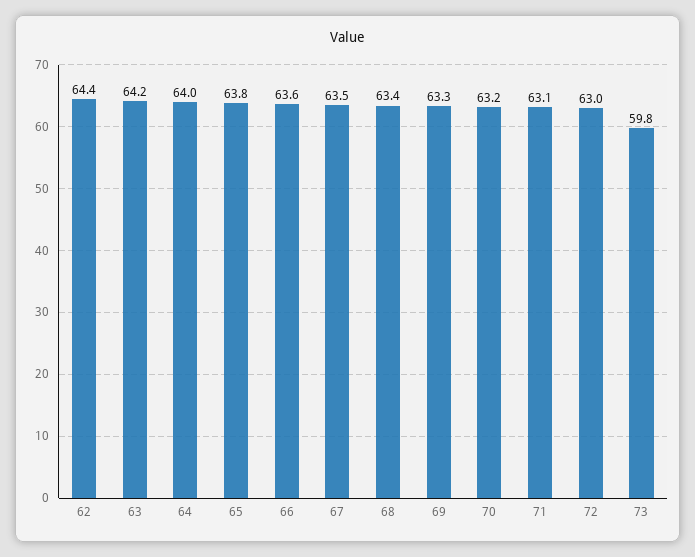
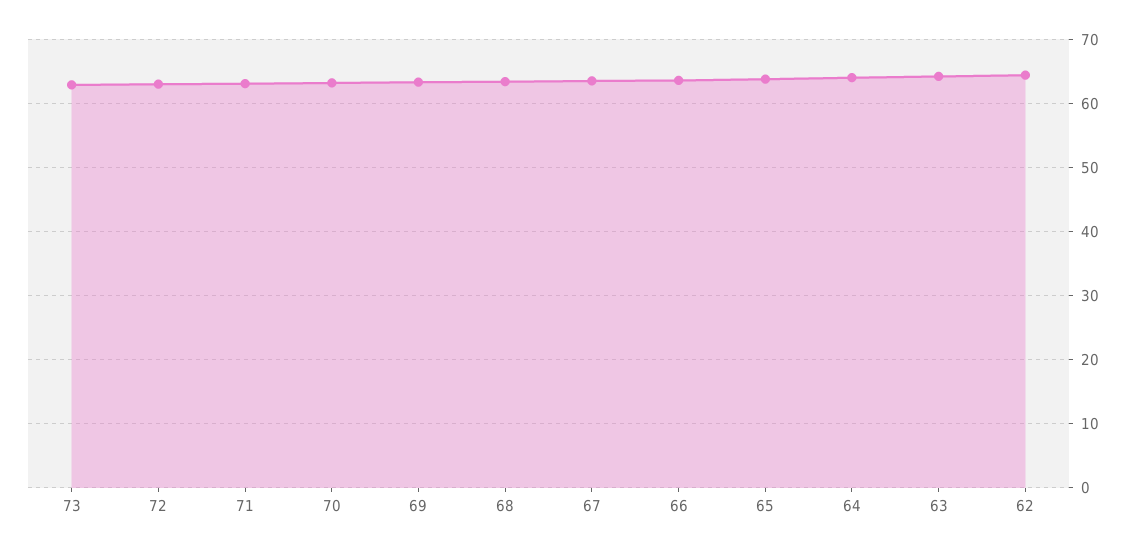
  {
    "62": 64.4,
    "63": 64.2,
    "64": 64,
    "65": 63.8,
    "66": 63.6,
    "67": 63.5,
    "68": 63.4,
    "69": 63.3,
    "70": 63.2,
    "71": 63.1,
    "72": 63,
-   "73": 59.8
+   "73": 63
  }

